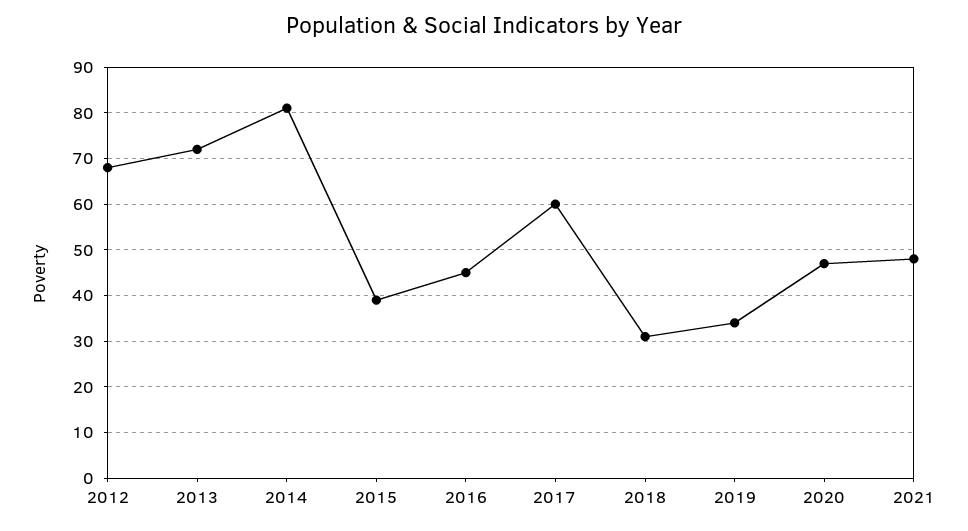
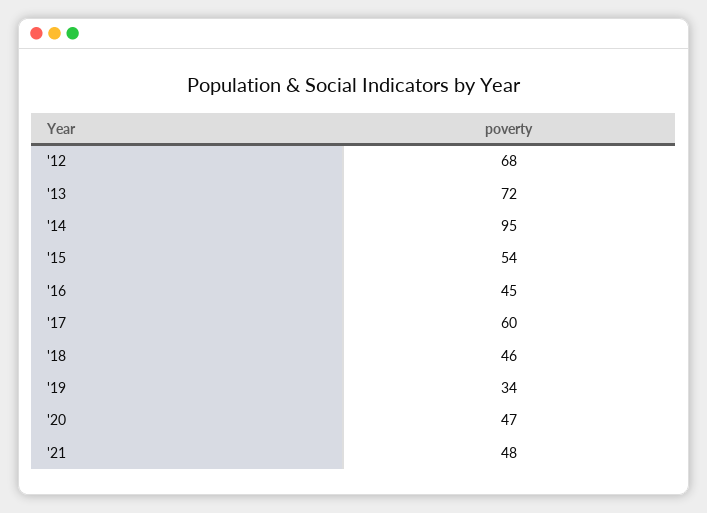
  {
    "2012": 68,
    "2013": 72,
-   "2014": 80,
+   "2014": 95,
-   "2015": 40,
+   "2015": 54,
    "2016": 45,
    "2017": 60,
-   "2018": 30,
+   "2018": 46,
    "2019": 34,
    "2020": 47,
    "2021": 48
  }

